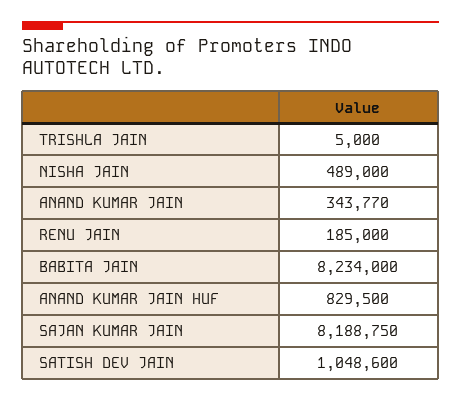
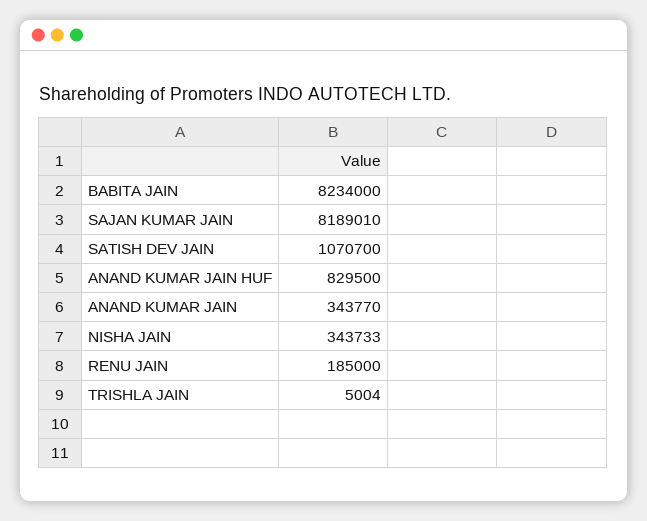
  {
-   "TRISHLA JAIN": 5000,
+   "TRISHLA JAIN": 5004,
-   "NISHA JAIN": 489000,
+   "NISHA JAIN": 343733,
    "ANAND KUMAR JAIN": 343770,
    "RENU JAIN": 185000,
    "BABITA JAIN": 8234000,
    "ANAND KUMAR JAIN HUF": 829500,
-   "SAJAN KUMAR JAIN": 8188750,
+   "SAJAN KUMAR JAIN": 8189010,
-   "SATISH DEV JAIN": 1048600
+   "SATISH DEV JAIN": 1070700
  }

